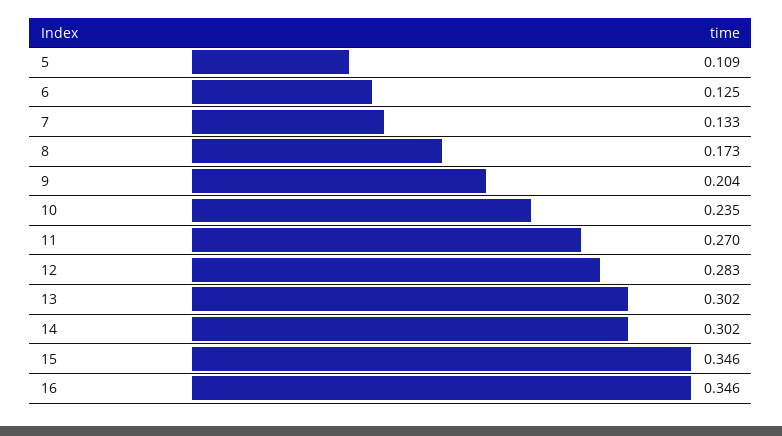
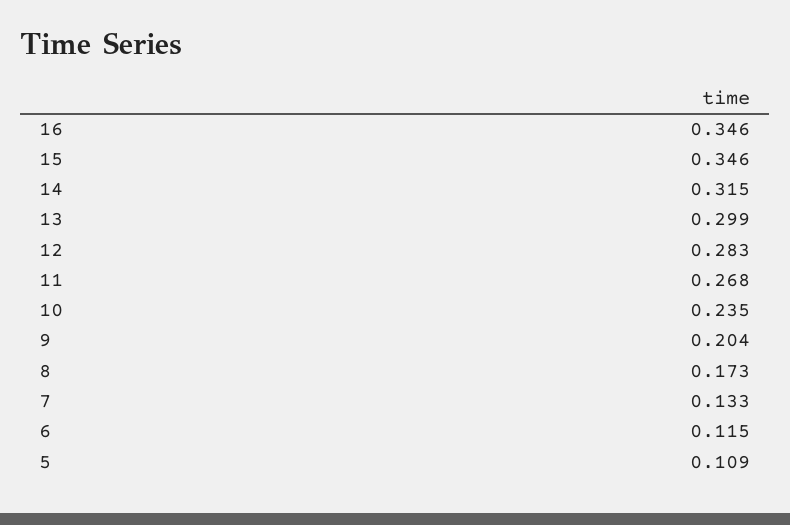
  {
    "5": 0.109,
-   "6": 0.125,
+   "6": 0.115,
    "7": 0.133,
    "8": 0.173,
    "9": 0.204,
    "10": 0.235,
-   "11": 0.27,
+   "11": 0.268,
    "12": 0.283,
-   "13": 0.302,
+   "13": 0.299,
-   "14": 0.302,
+   "14": 0.315,
    "15": 0.346,
    "16": 0.346
  }

